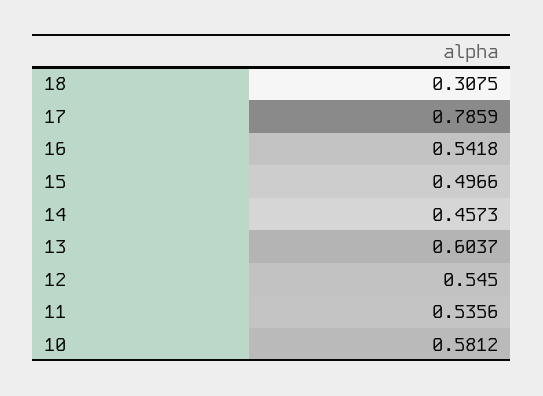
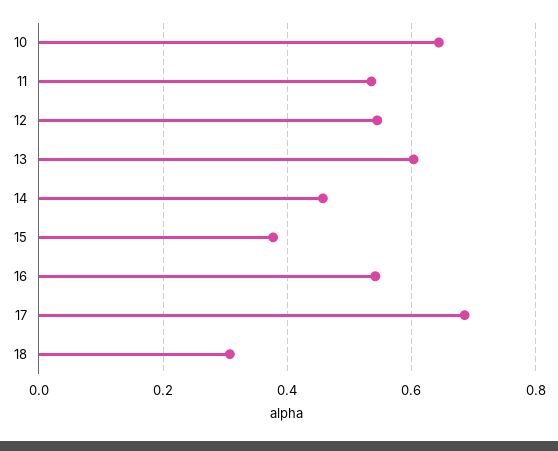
  {
    "18": 0.3075,
-   "17": 0.7859,
+   "17": 0.68,
    "16": 0.5418,
-   "15": 0.4966,
+   "15": 0.38,
    "14": 0.4573,
    "13": 0.6037,
    "12": 0.545,
    "11": 0.5356,
-   "10": 0.5812
+   "10": 0.64
  }

